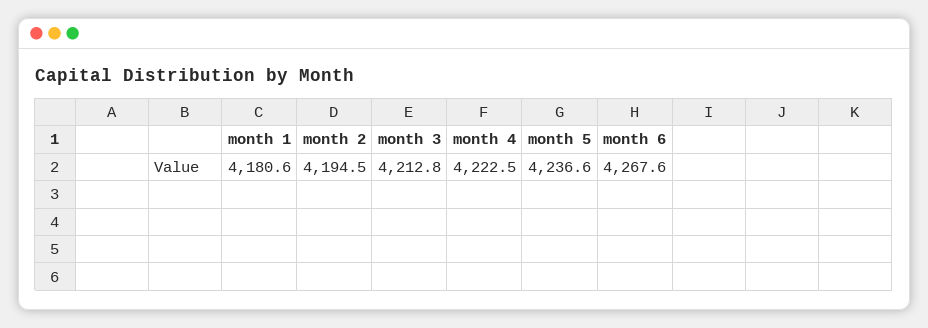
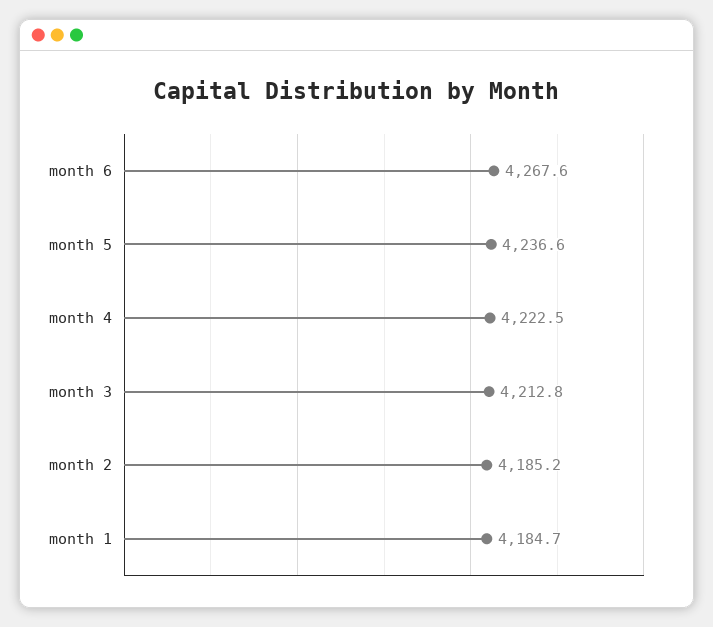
  {
-   "month 1": 4180.6,
+   "month 1": 4184.7,
-   "month 2": 4194.5,
+   "month 2": 4185.2,
    "month 3": 4212.8,
    "month 4": 4222.5,
    "month 5": 4236.6,
    "month 6": 4267.6
  }

